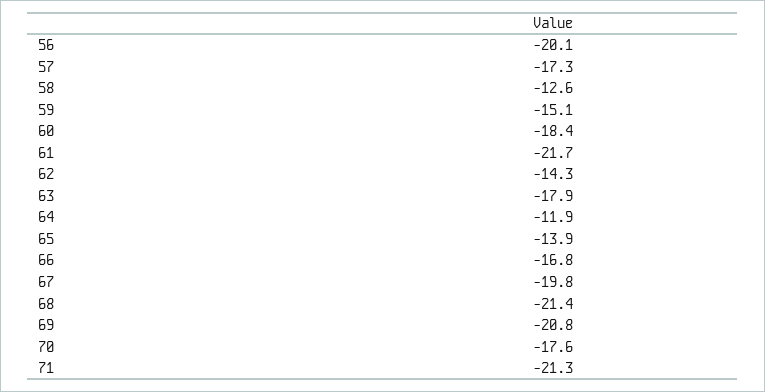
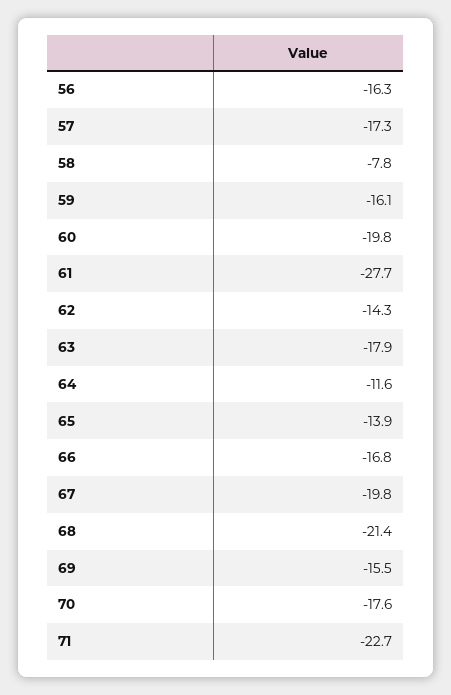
  {
-   "56": -20.1,
+   "56": -16.3,
    "57": -17.3,
-   "58": -12.6,
+   "58": -7.8,
-   "59": -15.1,
+   "59": -16.1,
-   "60": -18.4,
+   "60": -19.8,
-   "61": -21.7,
+   "61": -27.7,
    "62": -14.3,
    "63": -17.9,
-   "64": -11.9,
+   "64": -11.6,
    "65": -13.9,
    "66": -16.8,
    "67": -19.8,
    "68": -21.4,
-   "69": -20.8,
+   "69": -15.5,
    "70": -17.6,
-   "71": -21.3
+   "71": -22.7
  }

